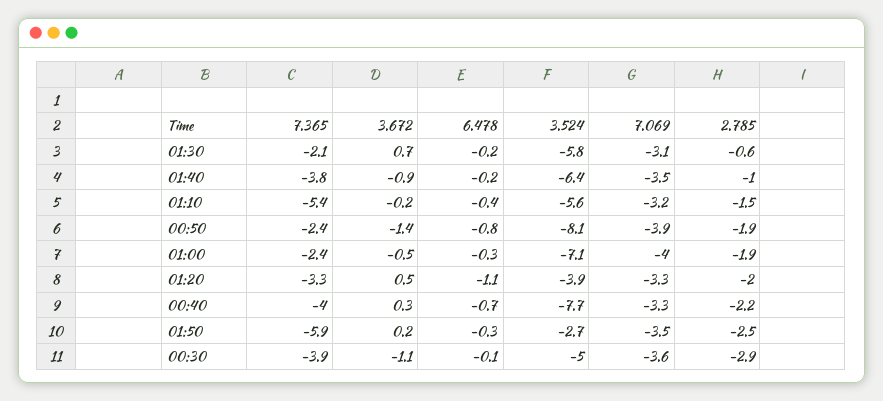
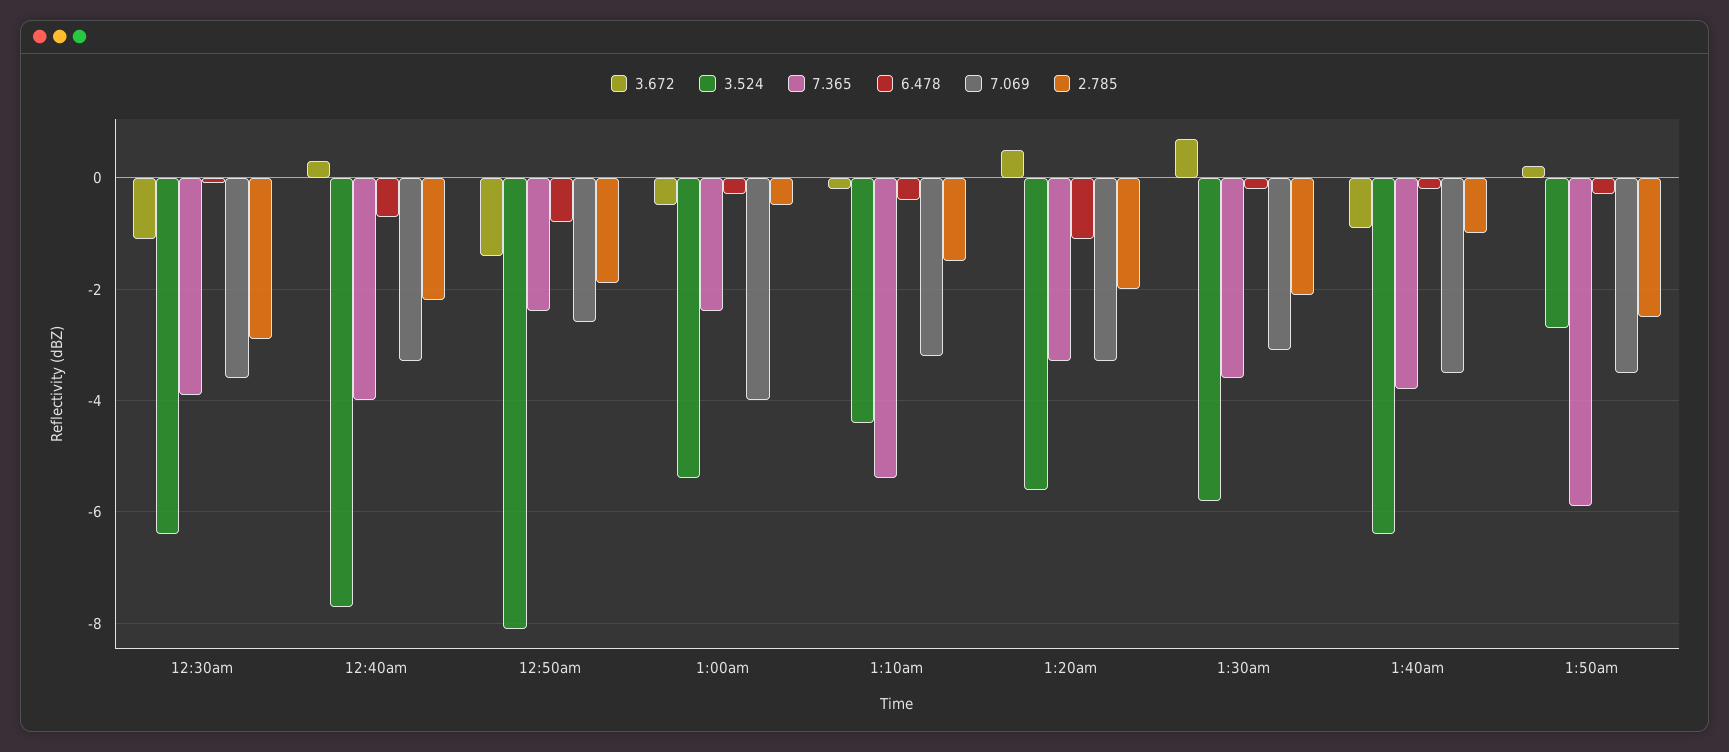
  {
    "7.365": {
-     "01:30": -2.1,
+     "01:30": -3.5,
      "01:40": -3.8,
      "01:10": -5.4,
      "00:50": -2.4,
      "01:00": -2.4,
      "01:20": -3.3,
      "00:40": -4,
      "01:50": -5.9,
      "00:30": -3.9
    },
    "3.672": {
      "01:30": 0.7,
      "01:40": -0.9,
      "01:10": -0.2,
      "00:50": -1.4,
      "01:00": -0.5,
      "01:20": 0.5,
      "00:40": 0.3,
      "01:50": 0.2,
      "00:30": -1.1
    },
    "6.478": {
      "01:30": -0.2,
      "01:40": -0.2,
      "01:10": -0.4,
      "00:50": -0.8,
      "01:00": -0.3,
      "01:20": -1.1,
      "00:40": -0.7,
      "01:50": -0.3,
      "00:30": -0.1
    },
    "3.524": {
      "01:30": -5.8,
      "01:40": -6.4,
-     "01:10": -5.6,
+     "01:10": -4.5,
      "00:50": -8.1,
-     "01:00": -7.1,
+     "01:00": -5.5,
-     "01:20": -3.9,
+     "01:20": -5.5,
      "00:40": -7.7,
      "01:50": -2.7,
-     "00:30": -5
+     "00:30": -6.5
    },
    "7.069": {
      "01:30": -3.1,
      "01:40": -3.5,
      "01:10": -3.2,
-     "00:50": -3.9,
+     "00:50": -2.5,
      "01:00": -4,
      "01:20": -3.3,
      "00:40": -3.3,
      "01:50": -3.5,
      "00:30": -3.6
    },
    "2.785": {
-     "01:30": -0.6,
+     "01:30": -2,
      "01:40": -1,
      "01:10": -1.5,
      "00:50": -1.9,
-     "01:00": -1.9,
+     "01:00": -0.5,
      "01:20": -2,
      "00:40": -2.2,
      "01:50": -2.5,
      "00:30": -2.9
    }
  }

